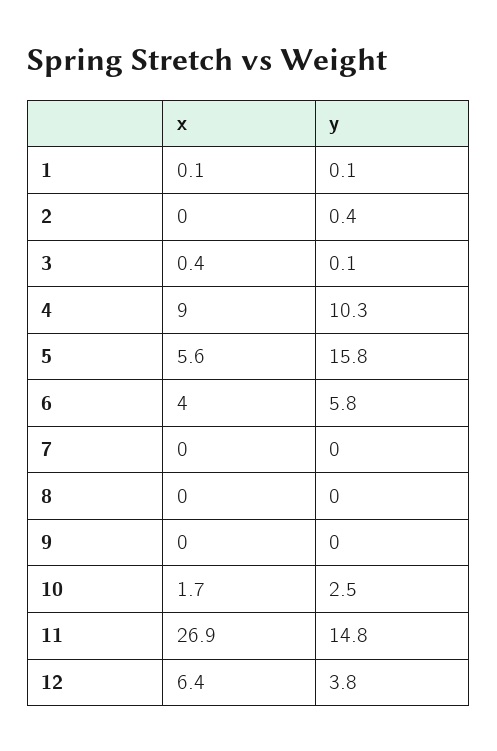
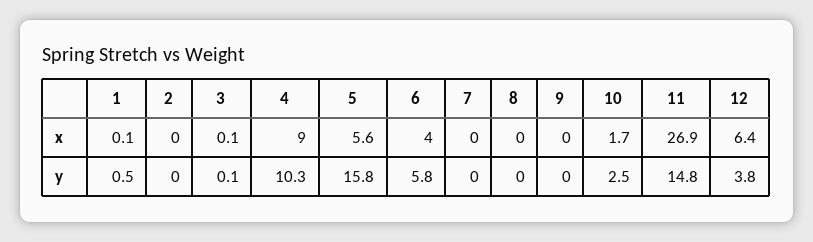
  {
    "x": {
      "1": 0.1,
      "2": 0,
-     "3": 0.4,
+     "3": 0.1,
      "4": 9,
      "5": 5.6,
      "6": 4,
      "7": 0,
      "8": 0,
      "9": 0,
      "10": 1.7,
      "11": 26.9,
      "12": 6.4
    },
    "y": {
-     "1": 0.1,
+     "1": 0.5,
-     "2": 0.4,
+     "2": 0,
      "3": 0.1,
      "4": 10.3,
      "5": 15.8,
      "6": 5.8,
      "7": 0,
      "8": 0,
      "9": 0,
      "10": 2.5,
      "11": 14.8,
      "12": 3.8
    }
  }

